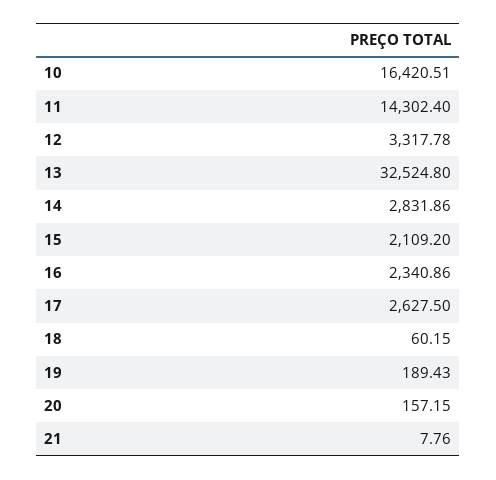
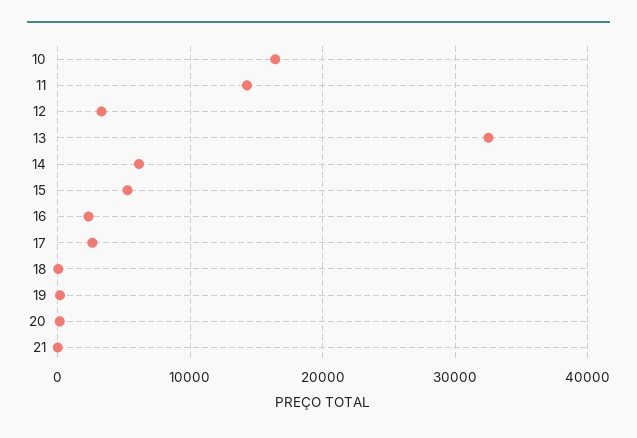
  {
    "10": 16420.51,
    "11": 14302.4,
    "12": 3317.78,
    "13": 32524.8,
-   "14": 2831.86,
+   "14": 6000,
-   "15": 2109.2,
+   "15": 5000,
    "16": 2340.86,
    "17": 2627.5,
    "18": 60.15,
    "19": 189.43,
    "20": 157.15,
    "21": 7.76
  }

